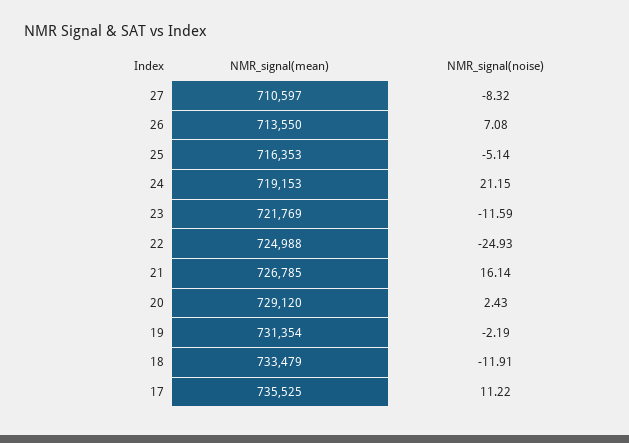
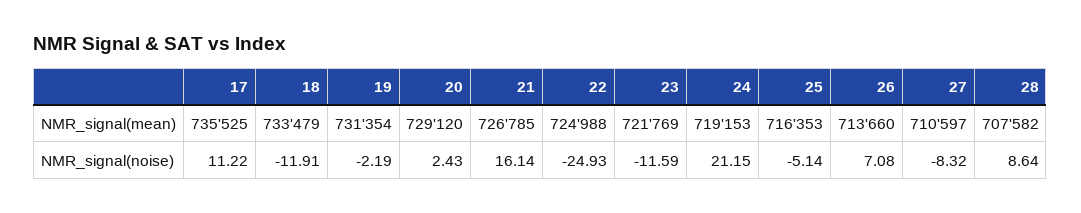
  {
    "NMR_signal(mean)": {
      "27": 710597,
-     "26": 713550,
+     "26": 713660,
      "25": 716353,
      "24": 719153,
      "23": 721769,
      "22": 724988,
      "21": 726785,
      "20": 729120,
      "19": 731354,
      "18": 733479,
-     "17": 735525
+     "17": 735525,
+     "28": 707582
    },
    "NMR_signal(noise)": {
      "27": -8.32,
      "26": 7.08,
      "25": -5.14,
      "24": 21.15,
      "23": -11.59,
      "22": -24.93,
      "21": 16.14,
      "20": 2.43,
      "19": -2.19,
      "18": -11.91,
-     "17": 11.22
+     "17": 11.22,
+     "28": 8.64
    }
  }

